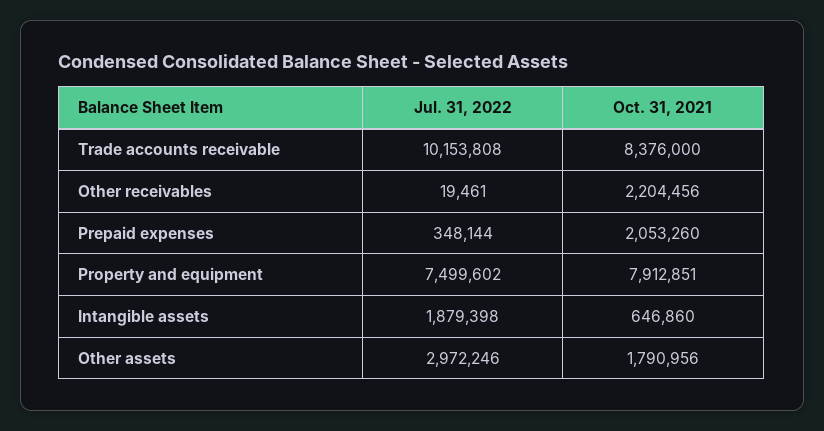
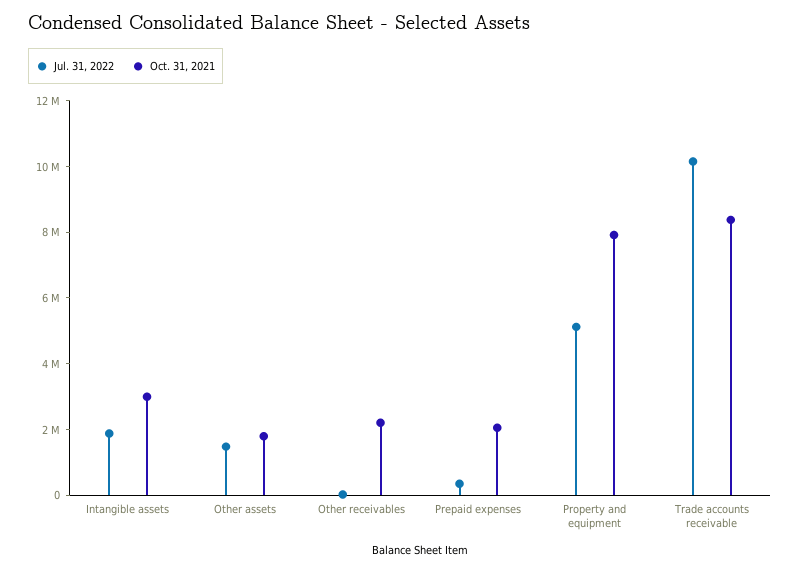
  {
    "Jul. 31, 2022": {
      "Trade accounts receivable": 10153808,
      "Other receivables": 19461,
      "Prepaid expenses": 348144,
-     "Property and equipment": 7499602,
+     "Property and equipment": 5000000,
      "Intangible assets": 1879398,
-     "Other assets": 2972246
+     "Other assets": 1500000
    },
    "Oct. 31, 2021": {
      "Trade accounts receivable": 8376000,
      "Other receivables": 2204456,
      "Prepaid expenses": 2053260,
      "Property and equipment": 7912851,
-     "Intangible assets": 646860,
+     "Intangible assets": 3000000,
      "Other assets": 1790956
    }
  }

